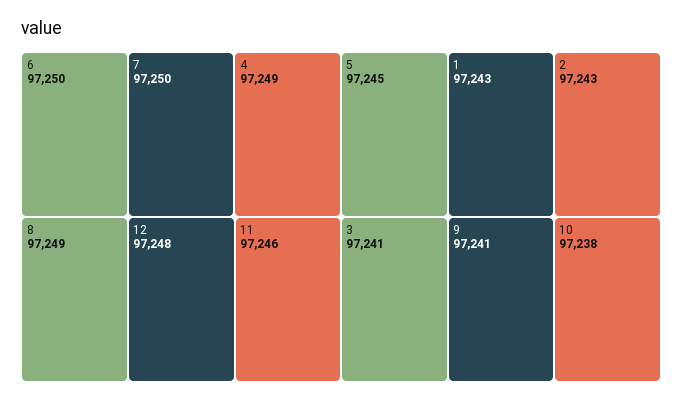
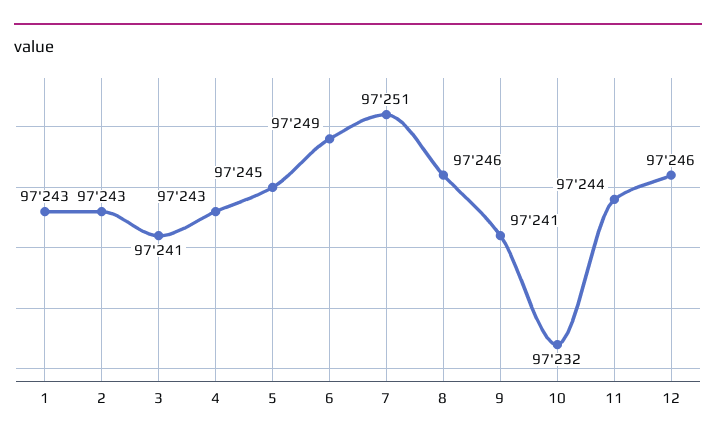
  {
-   "6": 97250,
+   "6": 97249,
-   "7": 97250,
+   "7": 97251,
-   "4": 97249,
+   "4": 97243,
-   "8": 97249,
+   "8": 97246,
-   "12": 97248,
+   "12": 97246,
-   "11": 97246,
+   "11": 97244,
    "5": 97245,
    "1": 97243,
    "2": 97243,
    "3": 97241,
    "9": 97241,
-   "10": 97238
+   "10": 97232
  }

